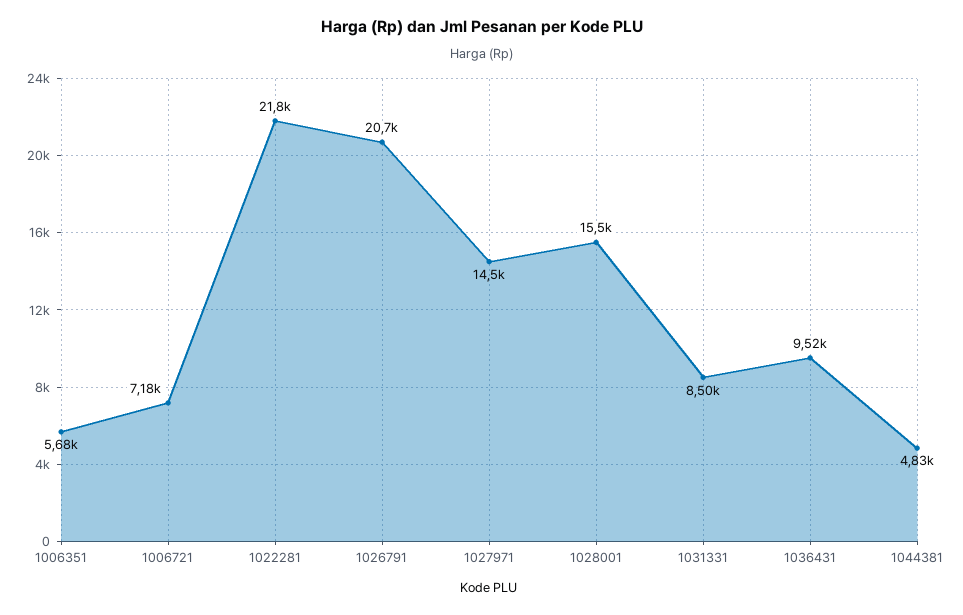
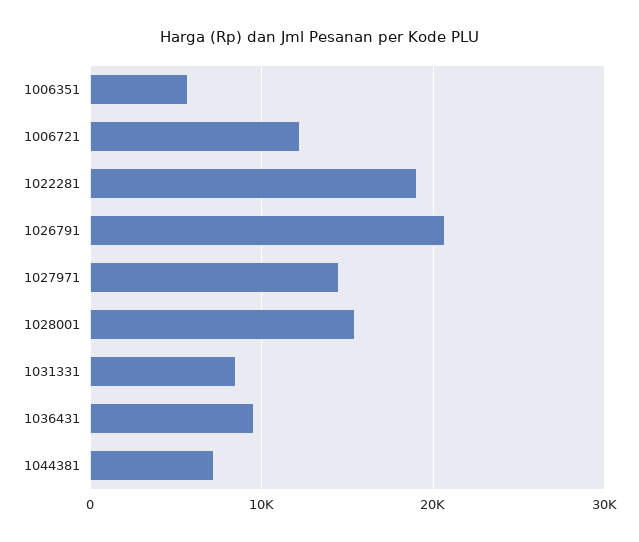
  {
    "1006351": 5680,
-   "1006721": 7180,
+   "1006721": 12000,
-   "1022281": 21800,
+   "1022281": 19000,
    "1026791": 20700,
    "1027971": 14500,
    "1028001": 15500,
    "1031331": 8500,
    "1036431": 9520,
-   "1044381": 4830
+   "1044381": 7000
  }

